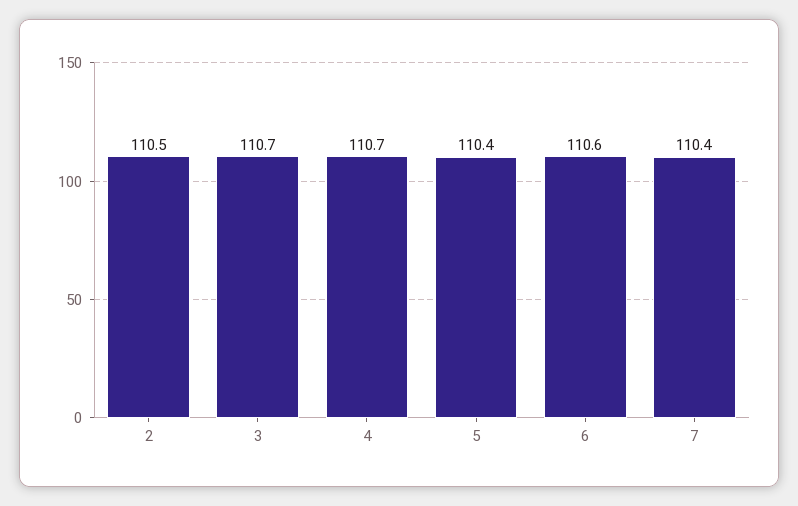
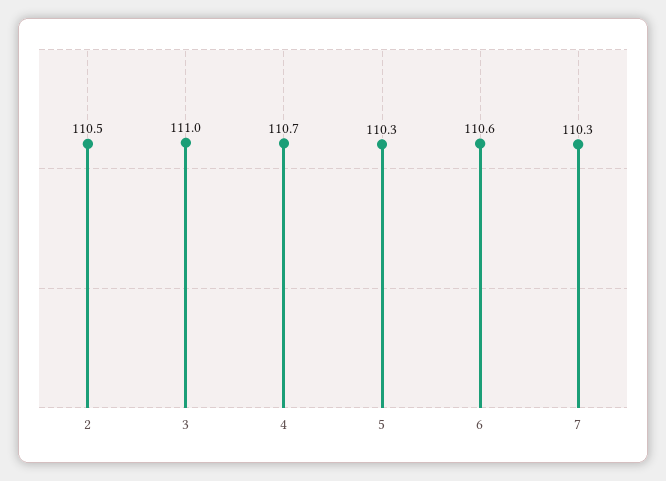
  {
    "2": 110.5,
-   "3": 110.7,
+   "3": 111,
    "4": 110.7,
-   "5": 110.4,
+   "5": 110.3,
    "6": 110.6,
-   "7": 110.4
+   "7": 110.3
  }

